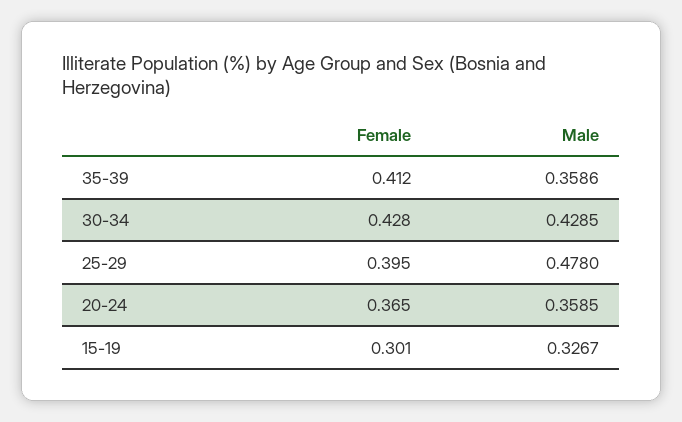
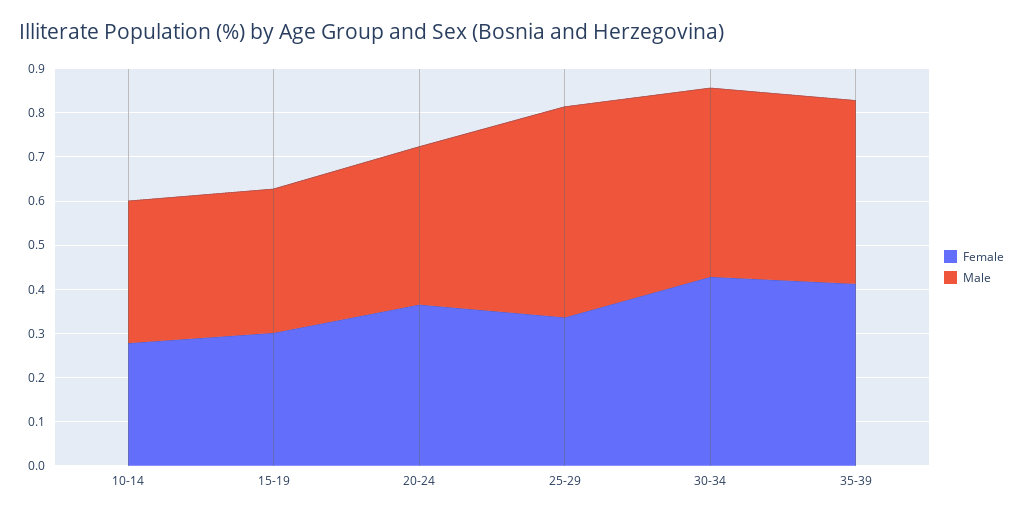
  {
    "Female": {
      "35-39": 0.412,
      "30-34": 0.428,
-     "25-29": 0.395,
+     "25-29": 0.34,
      "20-24": 0.365,
-     "15-19": 0.301
+     "15-19": 0.301,
+     "10-14": 0.28
    },
    "Male": {
-     "35-39": 0.3586,
+     "35-39": 0.42,
      "30-34": 0.4285,
      "25-29": 0.478,
      "20-24": 0.3585,
-     "15-19": 0.3267
+     "15-19": 0.3267,
+     "10-14": 0.32
    }
  }

